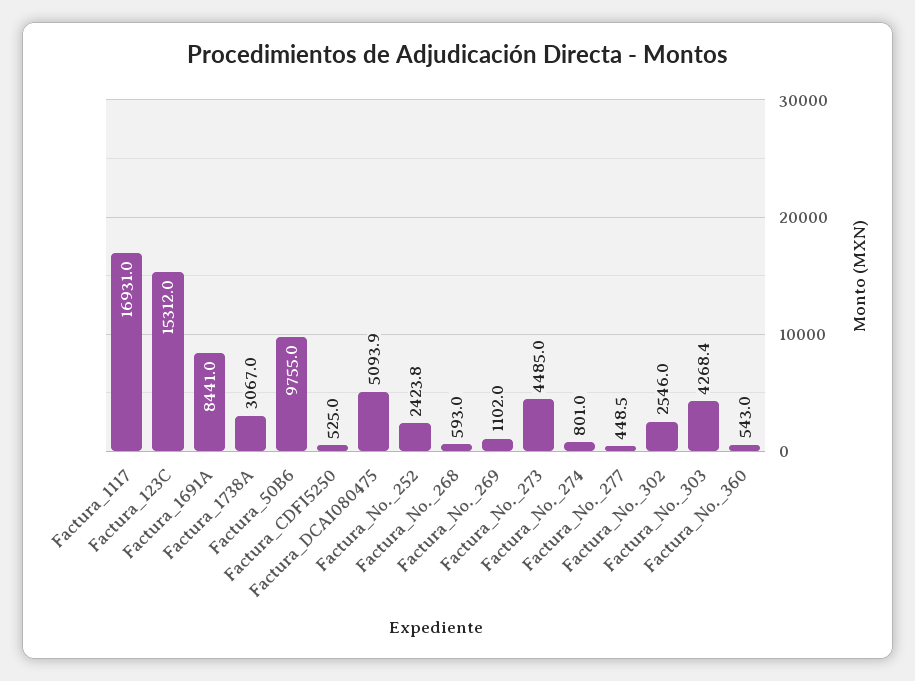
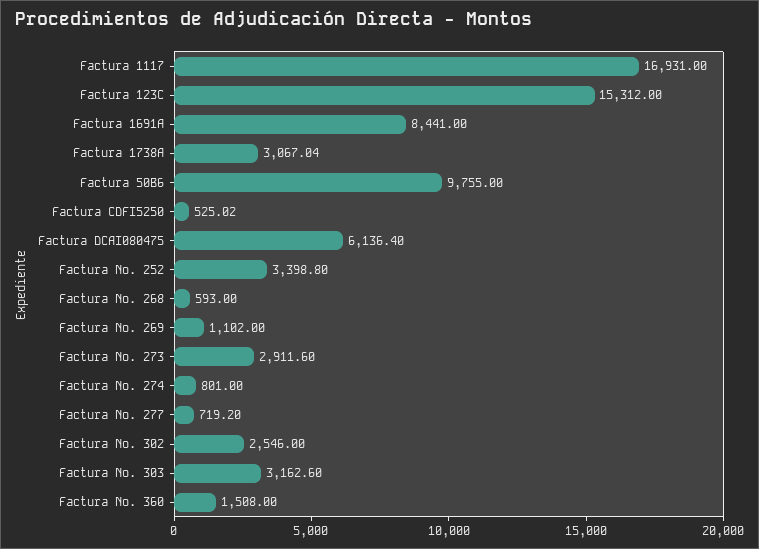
  {
    "Factura_1117": 16931,
    "Factura_123C": 15312,
    "Factura_1691A": 8441,
    "Factura_1738A": 3067.04,
    "Factura_50B6": 9755,
    "Factura_CDFI5250": 525.02,
-   "Factura_DCAI080475": 5093.9,
+   "Factura_DCAI080475": 6136.4,
-   "Factura_No._252": 2423.8,
+   "Factura_No._252": 3398.8,
    "Factura_No._268": 593,
    "Factura_No._269": 1102,
-   "Factura_No._273": 4485,
+   "Factura_No._273": 2911.6,
    "Factura_No._274": 801,
-   "Factura_No._277": 448.5,
+   "Factura_No._277": 719.2,
    "Factura_No._302": 2546,
-   "Factura_No._303": 4268.4,
+   "Factura_No._303": 3162.6,
-   "Factura_No._360": 543
+   "Factura_No._360": 1508
  }

